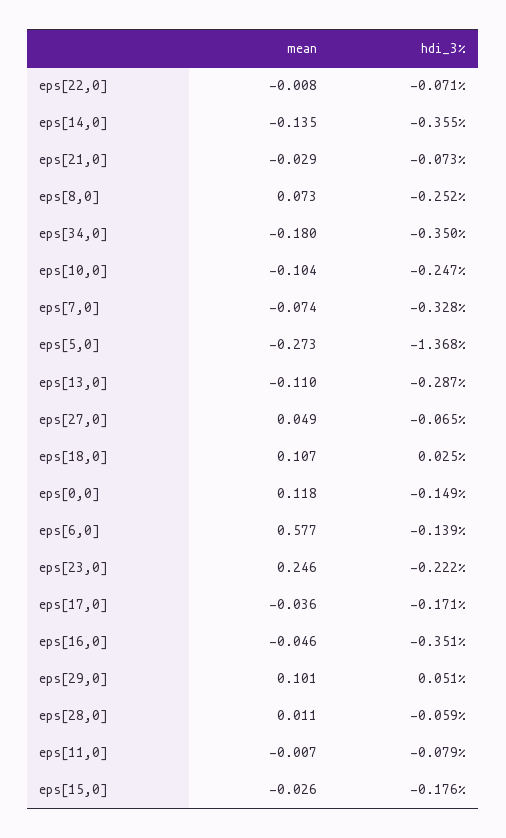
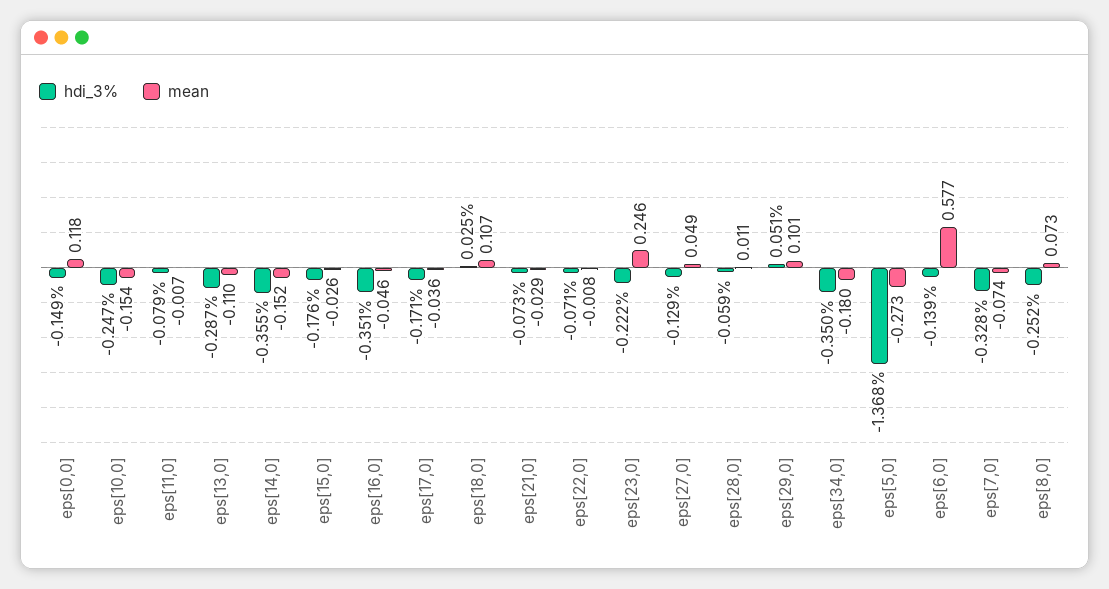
  {
    "mean": {
      "eps[22,0]": -0.008,
-     "eps[14,0]": -0.135,
+     "eps[14,0]": -0.152,
      "eps[21,0]": -0.029,
      "eps[8,0]": 0.073,
      "eps[34,0]": -0.18,
-     "eps[10,0]": -0.104,
+     "eps[10,0]": -0.154,
      "eps[7,0]": -0.074,
      "eps[5,0]": -0.273,
      "eps[13,0]": -0.11,
      "eps[27,0]": 0.049,
      "eps[18,0]": 0.107,
      "eps[0,0]": 0.118,
      "eps[6,0]": 0.577,
      "eps[23,0]": 0.246,
      "eps[17,0]": -0.036,
      "eps[16,0]": -0.046,
      "eps[29,0]": 0.101,
      "eps[28,0]": 0.011,
      "eps[11,0]": -0.007,
      "eps[15,0]": -0.026
    },
    "hdi_3%": {
      "eps[22,0]": -0.071,
      "eps[14,0]": -0.355,
      "eps[21,0]": -0.073,
      "eps[8,0]": -0.252,
      "eps[34,0]": -0.35,
      "eps[10,0]": -0.247,
      "eps[7,0]": -0.328,
      "eps[5,0]": -1.368,
      "eps[13,0]": -0.287,
-     "eps[27,0]": -0.065,
+     "eps[27,0]": -0.129,
      "eps[18,0]": 0.025,
      "eps[0,0]": -0.149,
      "eps[6,0]": -0.139,
      "eps[23,0]": -0.222,
      "eps[17,0]": -0.171,
      "eps[16,0]": -0.351,
      "eps[29,0]": 0.051,
      "eps[28,0]": -0.059,
      "eps[11,0]": -0.079,
      "eps[15,0]": -0.176
    }
  }

